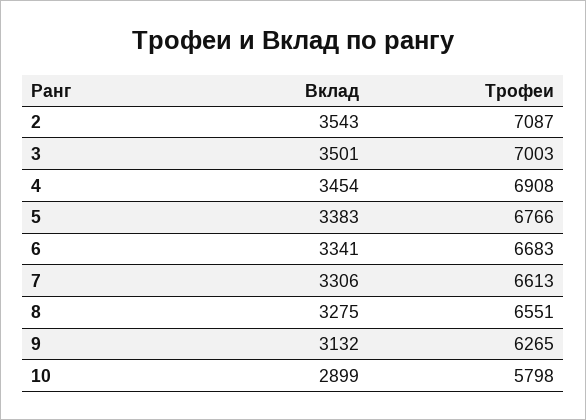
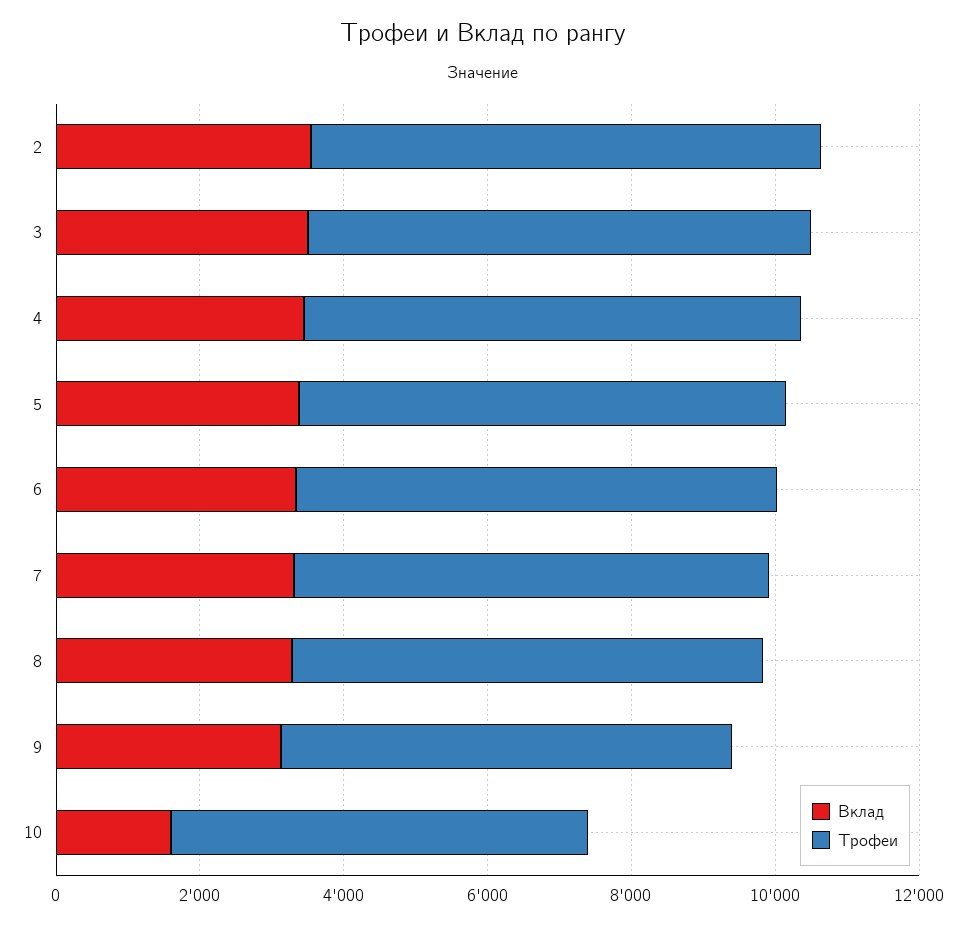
  {
    "Вклад": {
      "2": 3543,
      "3": 3501,
      "4": 3454,
      "5": 3383,
      "6": 3341,
      "7": 3306,
      "8": 3275,
      "9": 3132,
-     "10": 2899
+     "10": 1500
    },
    "Трофеи": {
      "2": 7087,
      "3": 7003,
      "4": 6908,
      "5": 6766,
      "6": 6683,
      "7": 6613,
      "8": 6551,
      "9": 6265,
      "10": 5798
    }
  }

